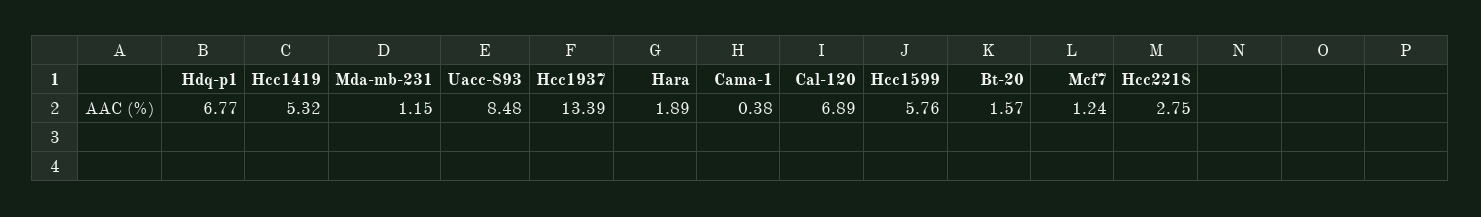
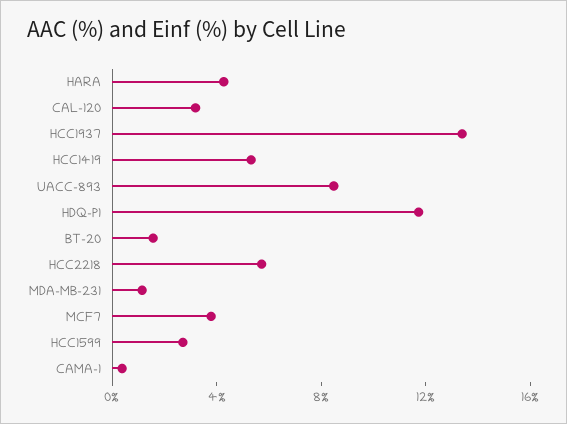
  {
-   "Hdq-p1": 6.77,
+   "Hdq-p1": 12,
    "Hcc1419": 5.32,
    "Mda-mb-231": 1.15,
    "Uacc-893": 8.48,
    "Hcc1937": 13.39,
-   "Hara": 1.89,
+   "Hara": 4,
    "Cama-1": 0.38,
-   "Cal-120": 6.89,
+   "Cal-120": 3,
-   "Hcc1599": 5.76,
+   "Hcc1599": 3,
    "Bt-20": 1.57,
-   "Mcf7": 1.24,
+   "Mcf7": 4,
-   "Hcc2218": 2.75
+   "Hcc2218": 6
  }

